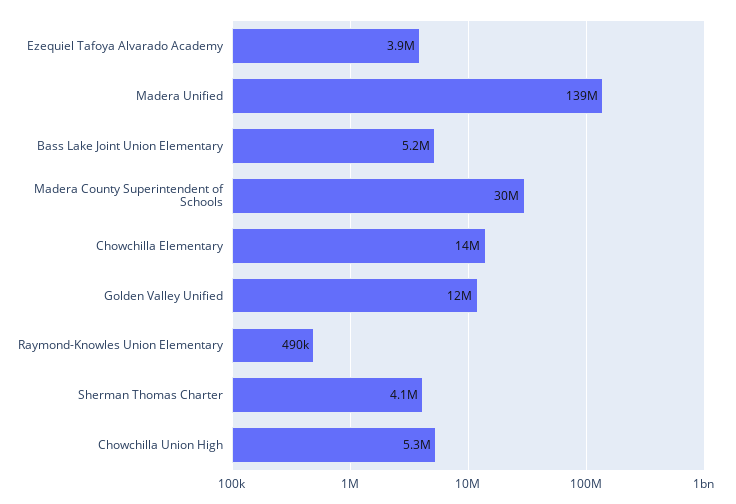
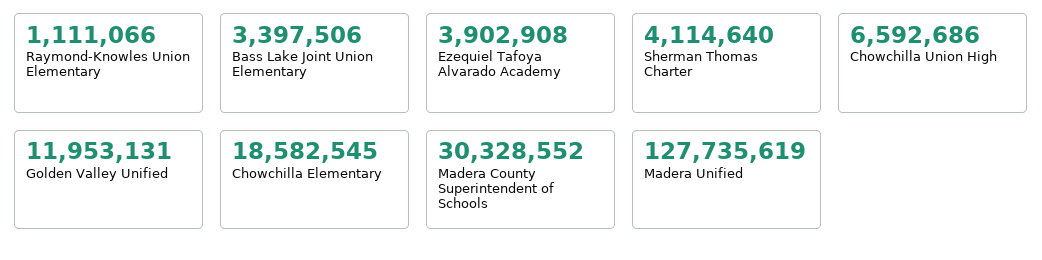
  {
    "Ezequiel Tafoya Alvarado Academy": 3902908,
-   "Madera Unified": 139000000,
+   "Madera Unified": 127735619,
-   "Bass Lake Joint Union Elementary": 5200000,
+   "Bass Lake Joint Union Elementary": 3397506,
    "Madera County Superintendent of Schools": 30328552,
-   "Chowchilla Elementary": 14000000,
+   "Chowchilla Elementary": 18582545,
    "Golden Valley Unified": 11953131,
-   "Raymond-Knowles Union Elementary": 490000,
+   "Raymond-Knowles Union Elementary": 1111066,
    "Sherman Thomas Charter": 4114640,
-   "Chowchilla Union High": 5300000
+   "Chowchilla Union High": 6592686
  }

